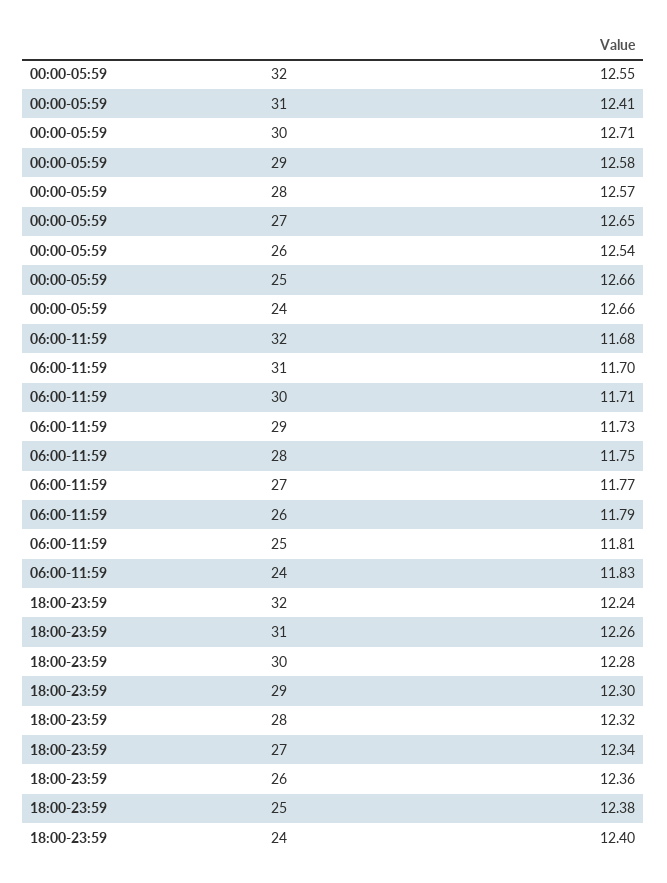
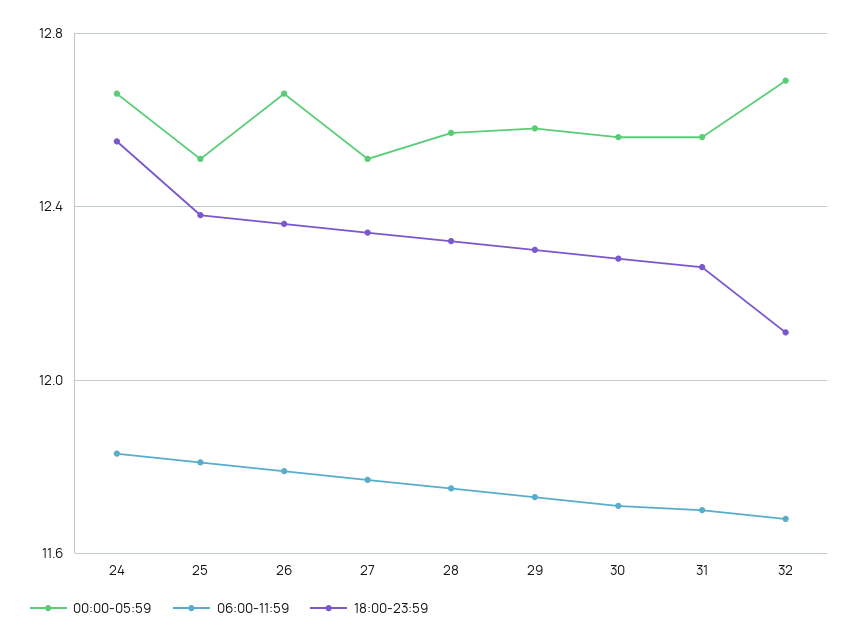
  {
    "00:00-05:59": {
-     "32": 12.55,
+     "32": 12.7,
-     "31": 12.41,
+     "31": 12.55,
-     "30": 12.71,
+     "30": 12.55,
      "29": 12.58,
      "28": 12.57,
-     "27": 12.65,
+     "27": 12.5,
-     "26": 12.54,
+     "26": 12.65,
-     "25": 12.66,
+     "25": 12.5,
      "24": 12.66
    },
    "06:00-11:59": {
      "32": 11.68,
      "31": 11.7,
      "30": 11.71,
      "29": 11.73,
      "28": 11.75,
      "27": 11.77,
      "26": 11.79,
      "25": 11.81,
      "24": 11.83
    },
    "18:00-23:59": {
-     "32": 12.24,
+     "32": 12.1,
      "31": 12.26,
      "30": 12.28,
      "29": 12.3,
      "28": 12.32,
      "27": 12.34,
      "26": 12.36,
      "25": 12.38,
-     "24": 12.4
+     "24": 12.55
    }
  }

